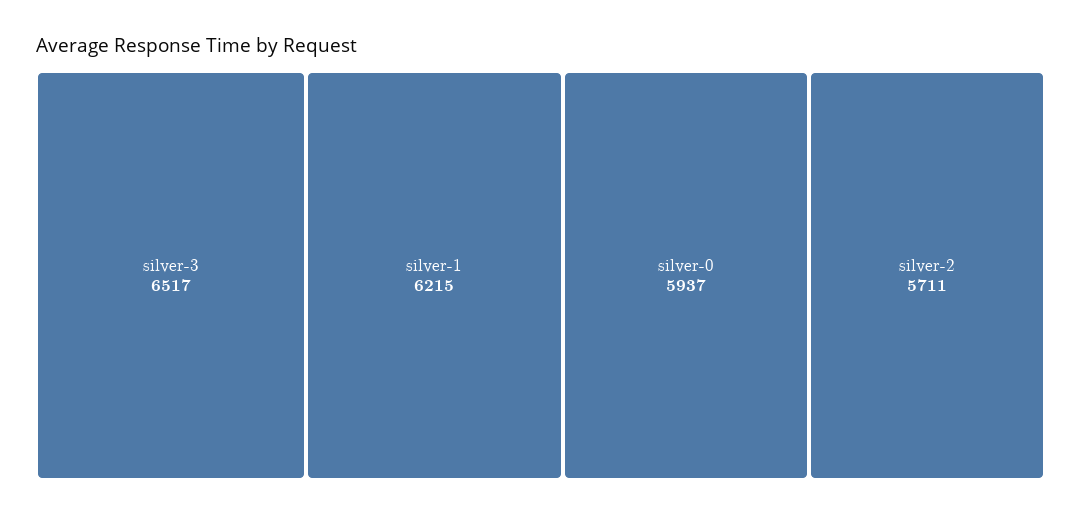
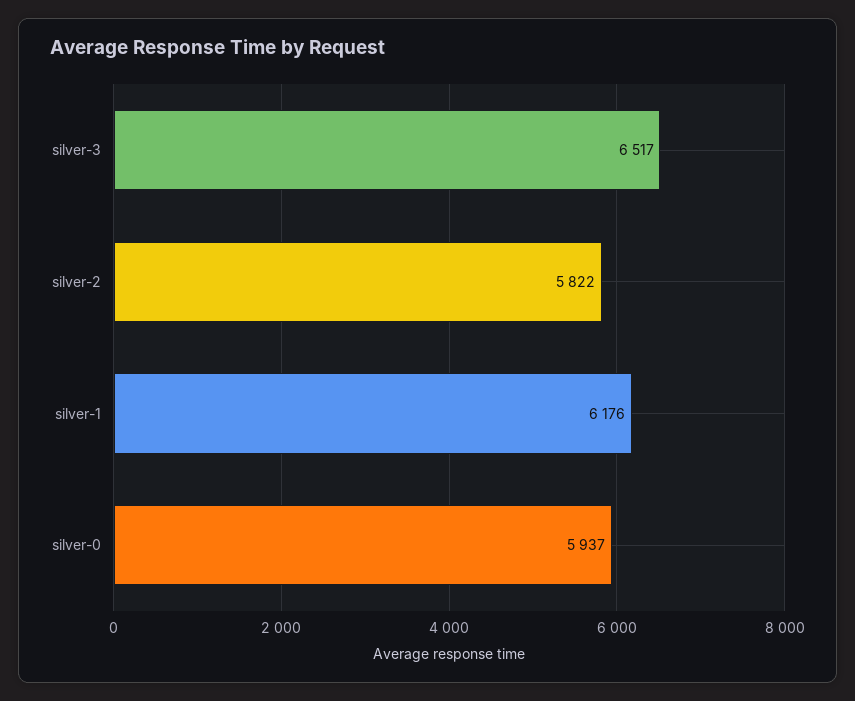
  {
    "silver-3": 6517,
-   "silver-1": 6215,
+   "silver-1": 6176,
    "silver-0": 5937,
-   "silver-2": 5711
+   "silver-2": 5822
  }

